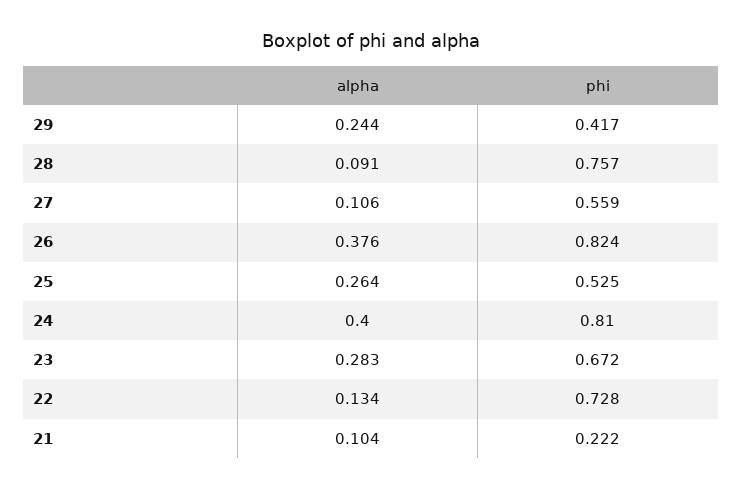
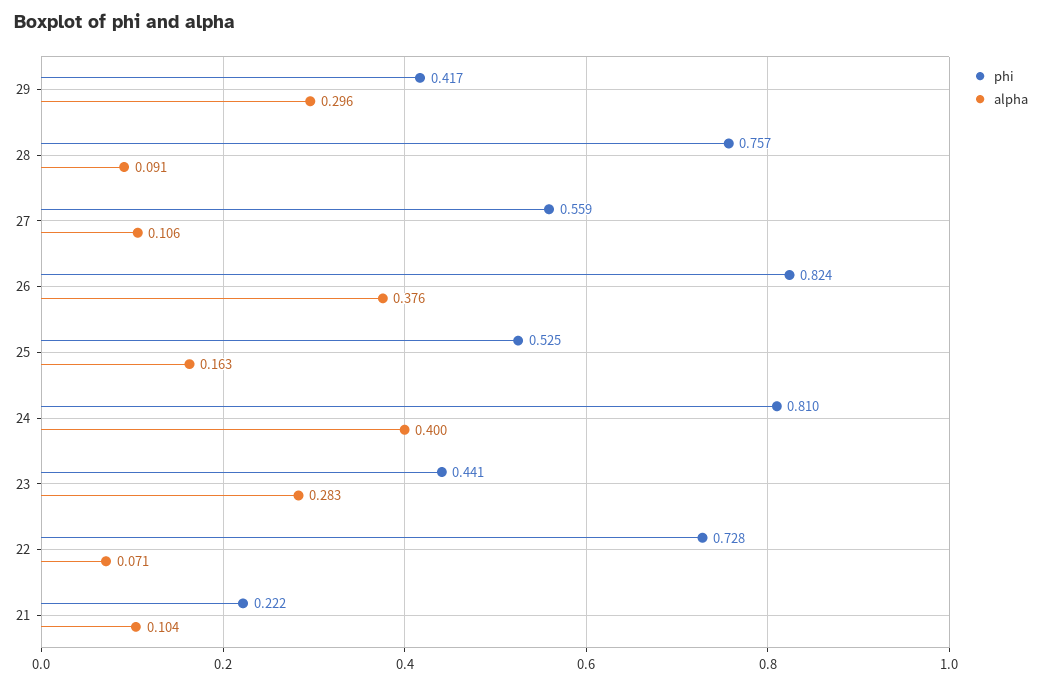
  {
    "alpha": {
-     "29": 0.244,
+     "29": 0.296,
      "28": 0.091,
      "27": 0.106,
      "26": 0.376,
-     "25": 0.264,
+     "25": 0.163,
      "24": 0.4,
      "23": 0.283,
-     "22": 0.134,
+     "22": 0.071,
      "21": 0.104
    },
    "phi": {
      "29": 0.417,
      "28": 0.757,
      "27": 0.559,
      "26": 0.824,
      "25": 0.525,
      "24": 0.81,
-     "23": 0.672,
+     "23": 0.441,
      "22": 0.728,
      "21": 0.222
    }
  }

